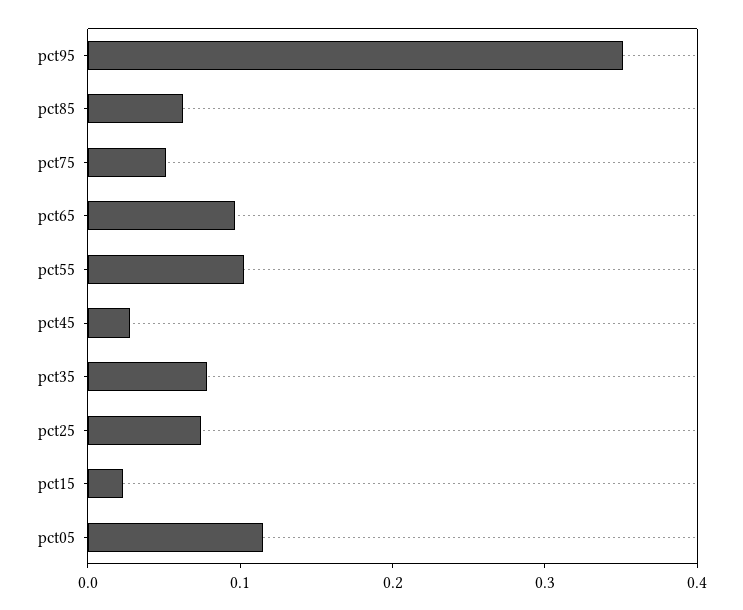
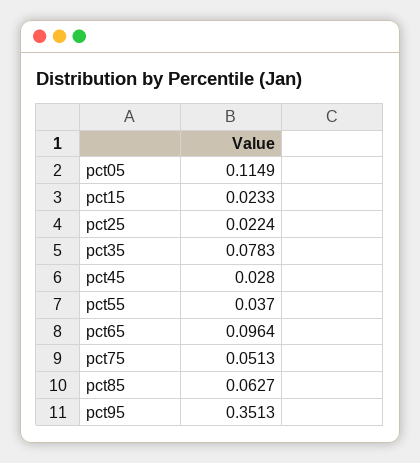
  {
    "pct95": 0.3513,
    "pct85": 0.0627,
    "pct75": 0.0513,
    "pct65": 0.0964,
-   "pct55": 0.1,
+   "pct55": 0.037,
    "pct45": 0.028,
    "pct35": 0.0783,
-   "pct25": 0.08,
+   "pct25": 0.0224,
    "pct15": 0.0233,
    "pct05": 0.1149
  }

